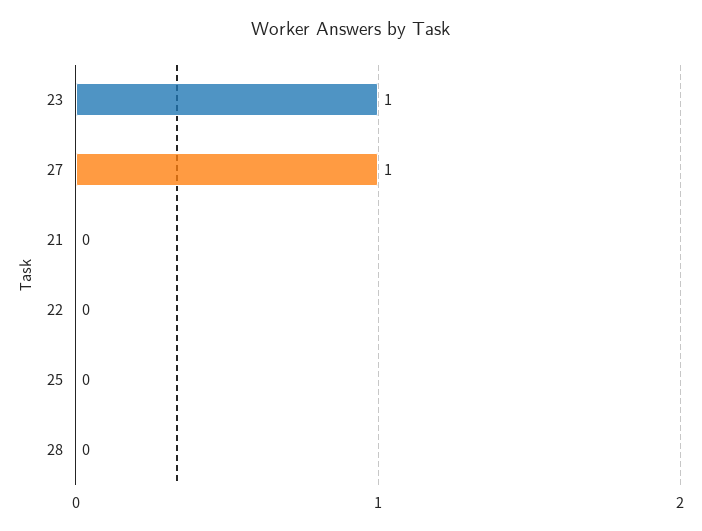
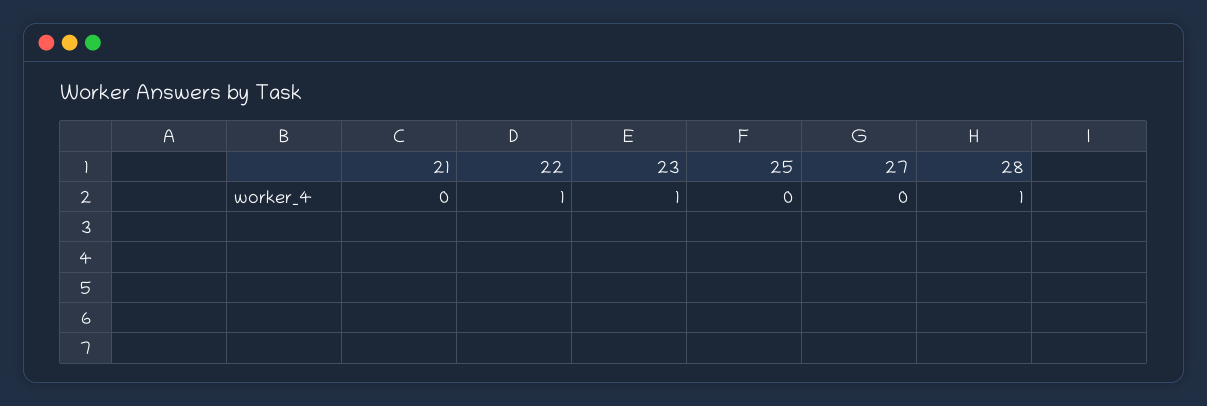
  {
    "23": 1,
-   "27": 1,
+   "27": 0,
    "21": 0,
-   "22": 0,
+   "22": 1,
    "25": 0,
-   "28": 0
+   "28": 1
  }

